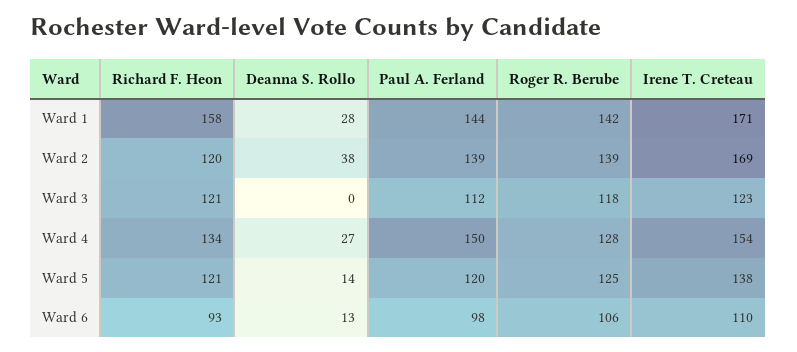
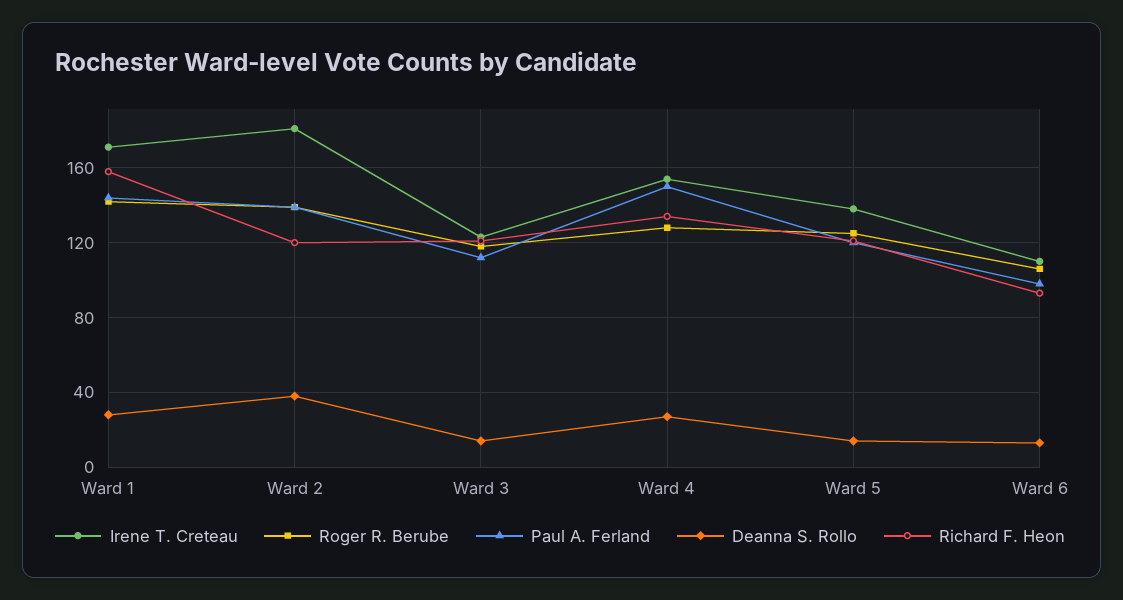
  {
    "Richard F. Heon": {
      "Ward 1": 158,
      "Ward 2": 120,
      "Ward 3": 121,
      "Ward 4": 134,
      "Ward 5": 121,
      "Ward 6": 93
    },
    "Deanna S. Rollo": {
      "Ward 1": 28,
      "Ward 2": 38,
-     "Ward 3": 0,
+     "Ward 3": 15,
      "Ward 4": 27,
      "Ward 5": 14,
      "Ward 6": 13
    },
    "Paul A. Ferland": {
      "Ward 1": 144,
      "Ward 2": 139,
      "Ward 3": 112,
      "Ward 4": 150,
      "Ward 5": 120,
      "Ward 6": 98
    },
    "Roger R. Berube": {
      "Ward 1": 142,
      "Ward 2": 139,
      "Ward 3": 118,
      "Ward 4": 128,
      "Ward 5": 125,
      "Ward 6": 106
    },
    "Irene T. Creteau": {
      "Ward 1": 171,
-     "Ward 2": 169,
+     "Ward 2": 180,
      "Ward 3": 123,
      "Ward 4": 154,
      "Ward 5": 138,
      "Ward 6": 110
    }
  }

